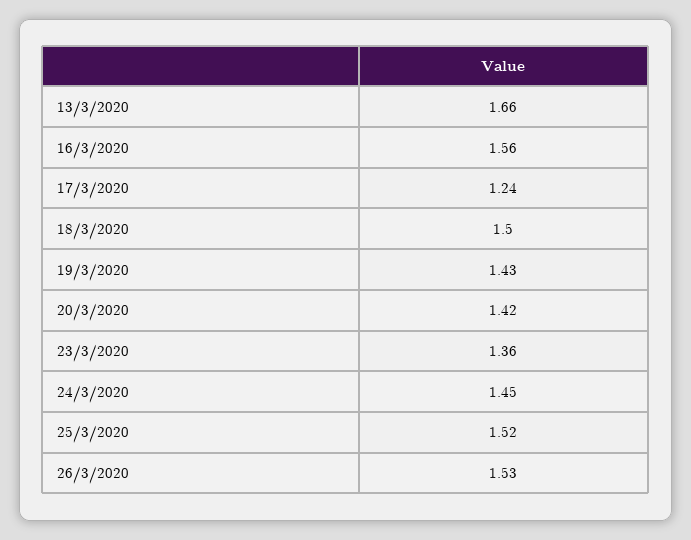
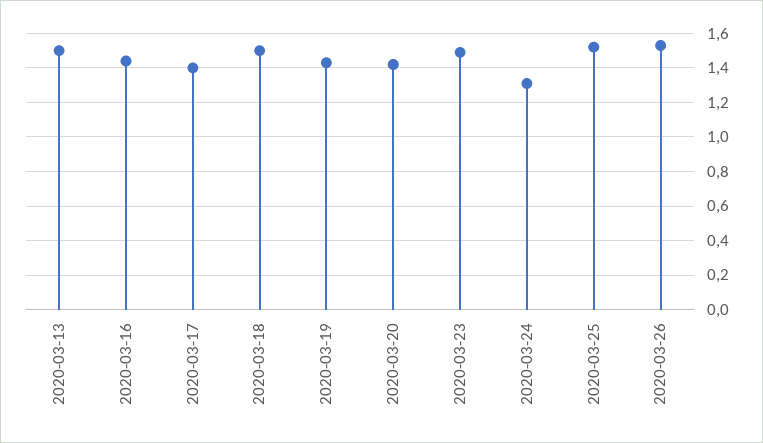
  {
-   "13/3/2020": 1.66,
+   "13/3/2020": 1.5,
-   "16/3/2020": 1.56,
+   "16/3/2020": 1.45,
-   "17/3/2020": 1.24,
+   "17/3/2020": 1.4,
    "18/3/2020": 1.5,
    "19/3/2020": 1.43,
    "20/3/2020": 1.42,
-   "23/3/2020": 1.36,
+   "23/3/2020": 1.5,
-   "24/3/2020": 1.45,
+   "24/3/2020": 1.3,
    "25/3/2020": 1.52,
    "26/3/2020": 1.53
  }

